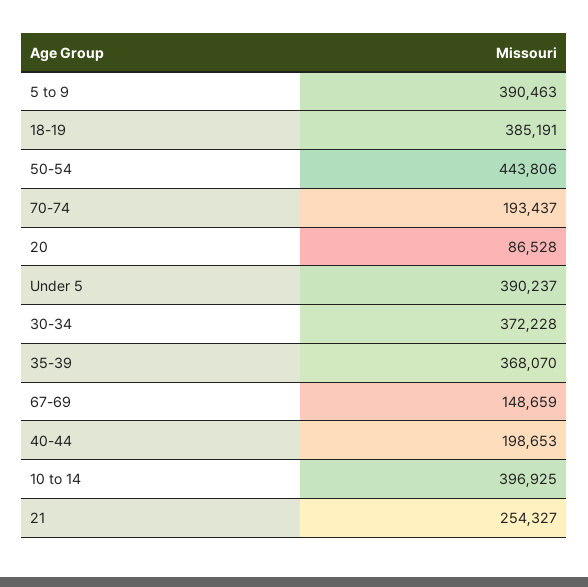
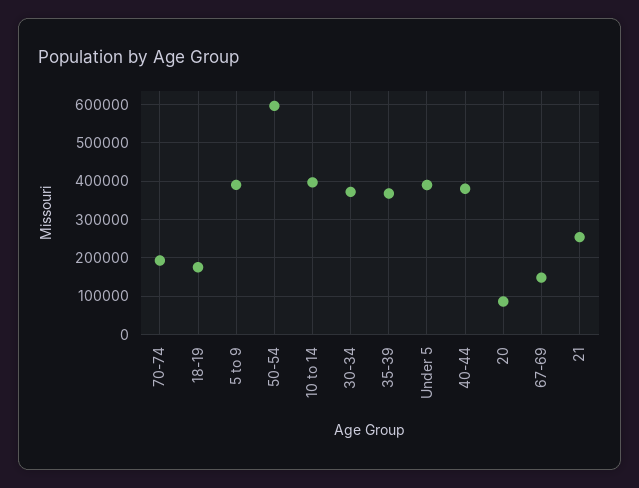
  {
    "5 to 9": 390463,
-   "18-19": 385191,
+   "18-19": 180000,
-   "50-54": 443806,
+   "50-54": 600000,
    "70-74": 193437,
    "20": 86528,
    "Under 5": 390237,
    "30-34": 372228,
    "35-39": 368070,
    "67-69": 148659,
-   "40-44": 198653,
+   "40-44": 380000,
    "10 to 14": 396925,
    "21": 254327
  }

